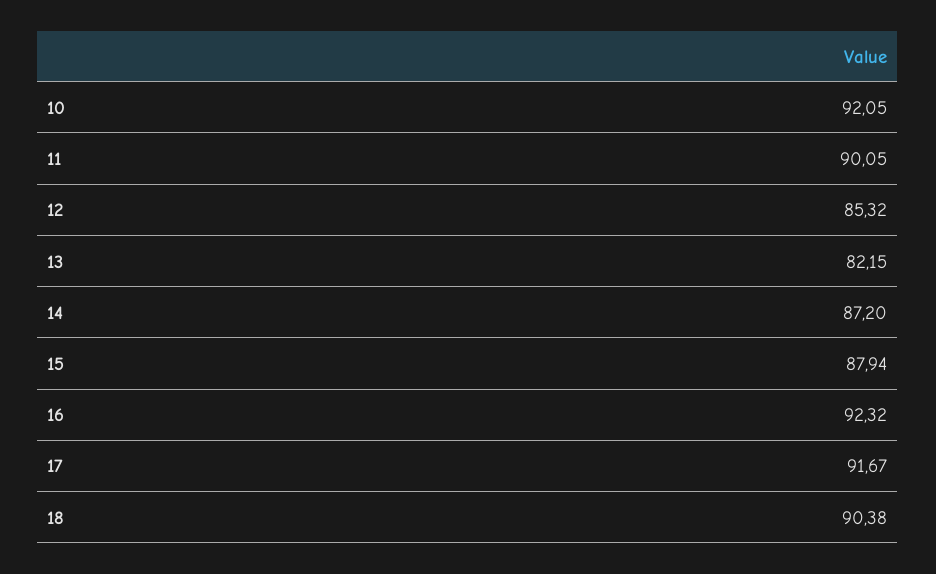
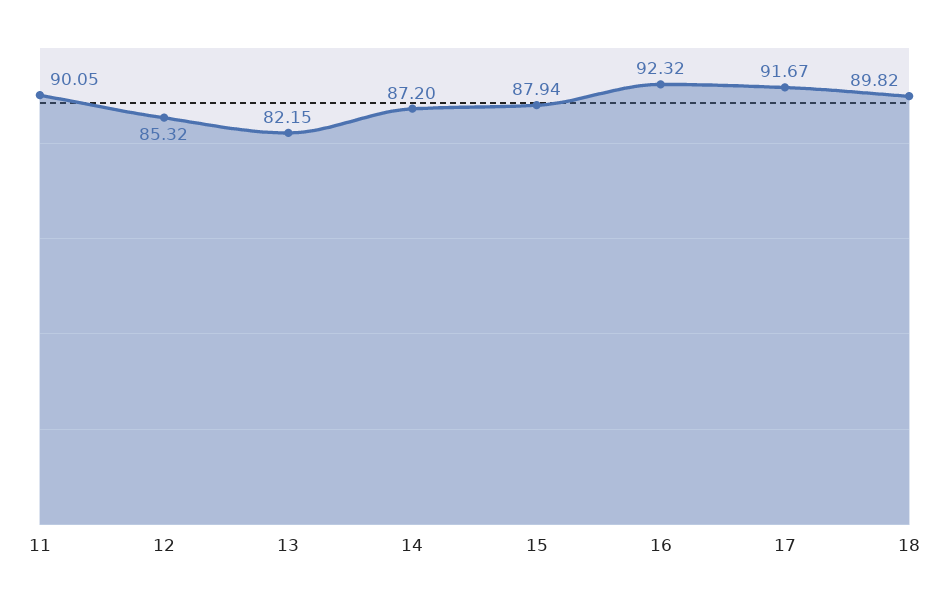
  {
-   "10": 92.05,
    "11": 90.05,
    "12": 85.32,
    "13": 82.15,
    "14": 87.2,
    "15": 87.94,
    "16": 92.32,
    "17": 91.67,
-   "18": 90.38
+   "18": 89.82
  }

